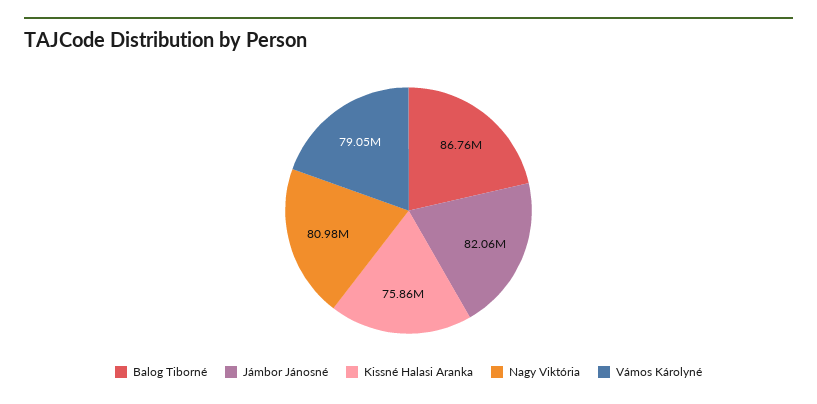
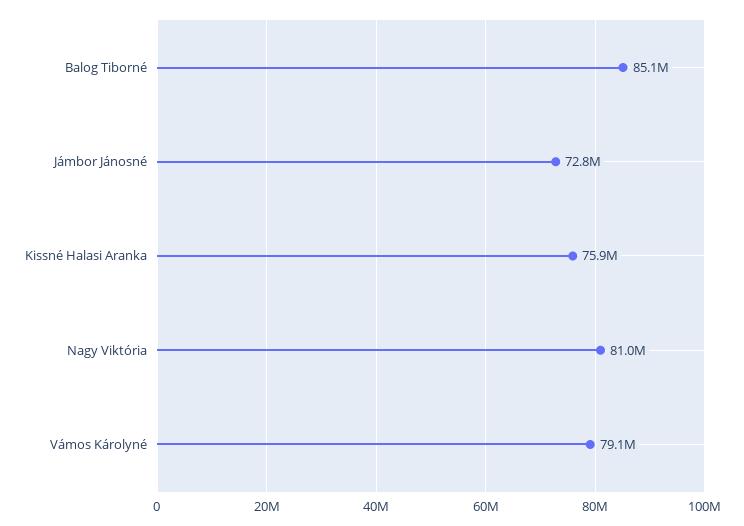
  {
-   "Balog Tiborné": 86760000,
+   "Balog Tiborné": 85100000,
-   "Jámbor Jánosné": 82060000,
+   "Jámbor Jánosné": 72800000,
    "Kissné Halasi Aranka": 75860000,
    "Nagy Viktória": 80980000,
    "Vámos Károlyné": 79050000
  }

